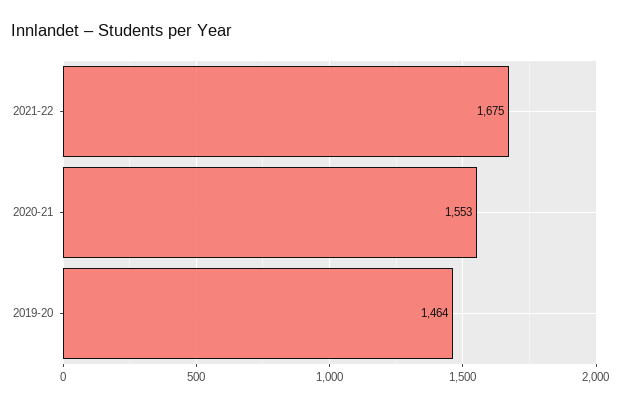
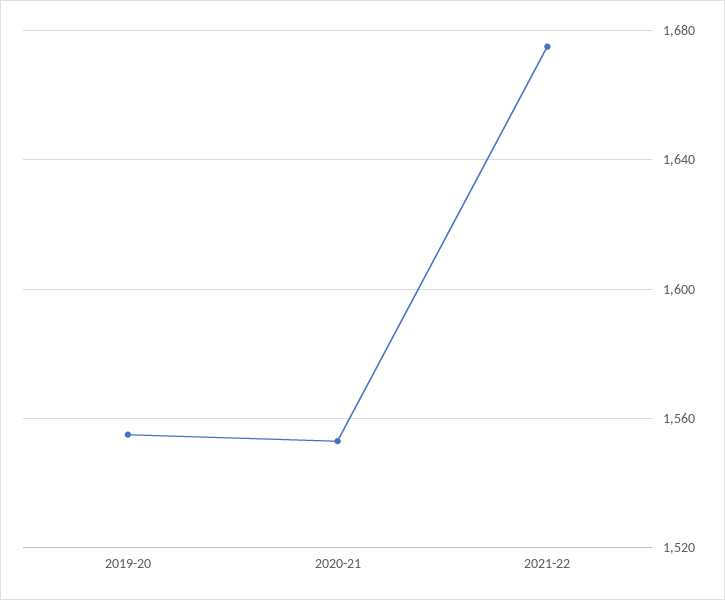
  {
    "2021-22": 1675,
    "2020-21": 1553,
-   "2019-20": 1464
+   "2019-20": 1555
  }

